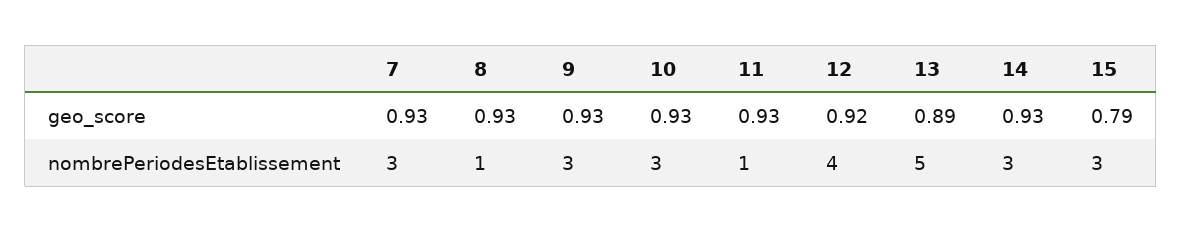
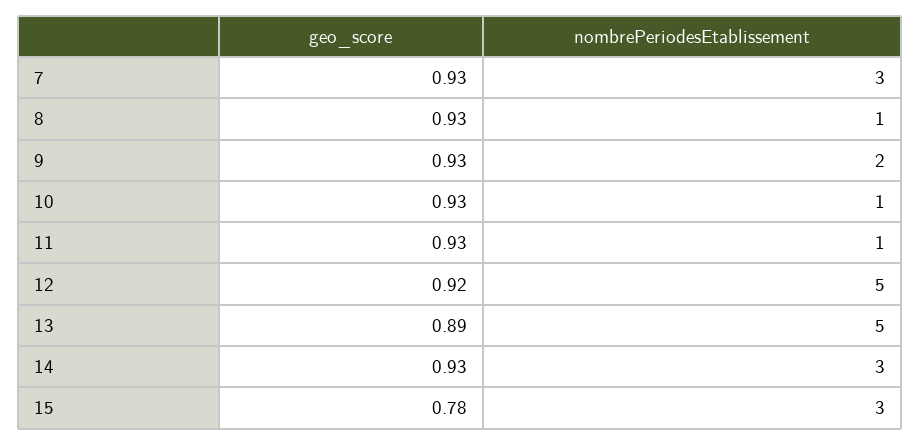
  {
    "7": {
      "geo_score": 0.93,
      "nombrePeriodesEtablissement": 3
    },
    "8": {
      "geo_score": 0.93,
      "nombrePeriodesEtablissement": 1
    },
    "9": {
      "geo_score": 0.93,
-     "nombrePeriodesEtablissement": 3
+     "nombrePeriodesEtablissement": 2
    },
    "10": {
      "geo_score": 0.93,
-     "nombrePeriodesEtablissement": 3
+     "nombrePeriodesEtablissement": 1
    },
    "11": {
      "geo_score": 0.93,
      "nombrePeriodesEtablissement": 1
    },
    "12": {
      "geo_score": 0.92,
-     "nombrePeriodesEtablissement": 4
+     "nombrePeriodesEtablissement": 5
    },
    "13": {
      "geo_score": 0.89,
      "nombrePeriodesEtablissement": 5
    },
    "14": {
      "geo_score": 0.93,
      "nombrePeriodesEtablissement": 3
    },
    "15": {
-     "geo_score": 0.79,
+     "geo_score": 0.78,
      "nombrePeriodesEtablissement": 3
    }
  }

